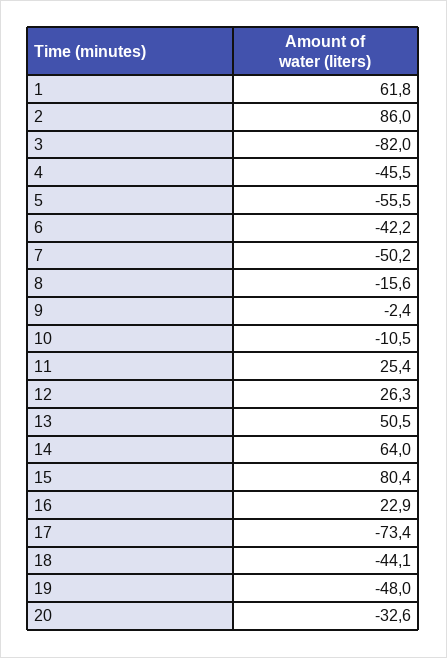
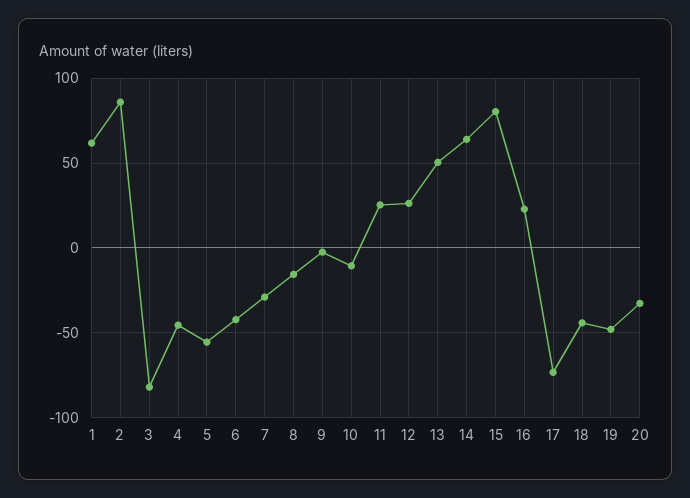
  {
    "1": 61.8,
    "2": 86,
    "3": -82,
    "4": -45.5,
    "5": -55.5,
    "6": -42.2,
-   "7": -50.2,
+   "7": -30,
    "8": -15.6,
    "9": -2.4,
    "10": -10.5,
    "11": 25.4,
    "12": 26.3,
    "13": 50.5,
    "14": 64,
    "15": 80.4,
    "16": 22.9,
    "17": -73.4,
    "18": -44.1,
    "19": -48,
    "20": -32.6
  }

